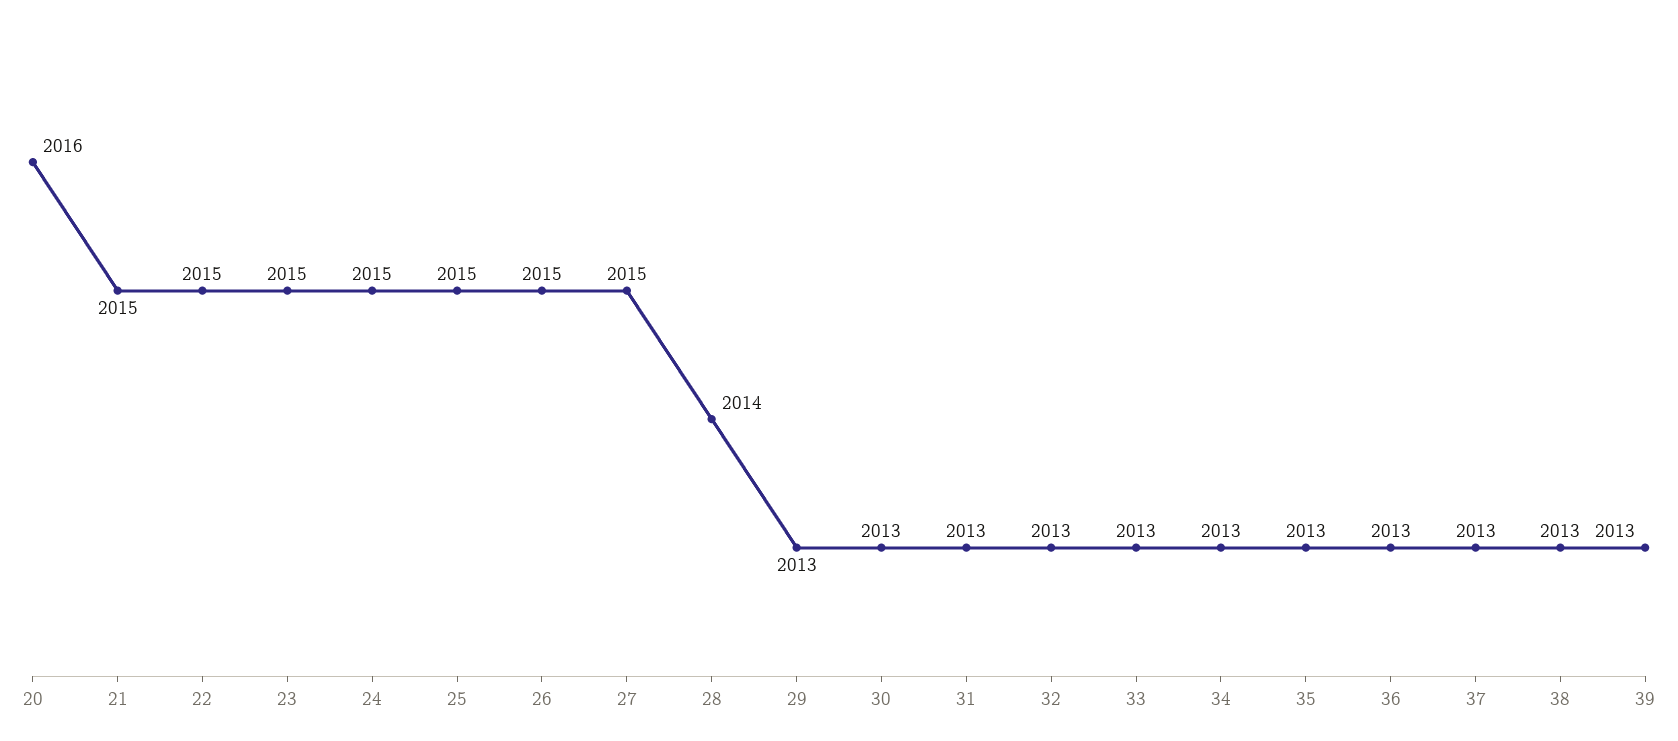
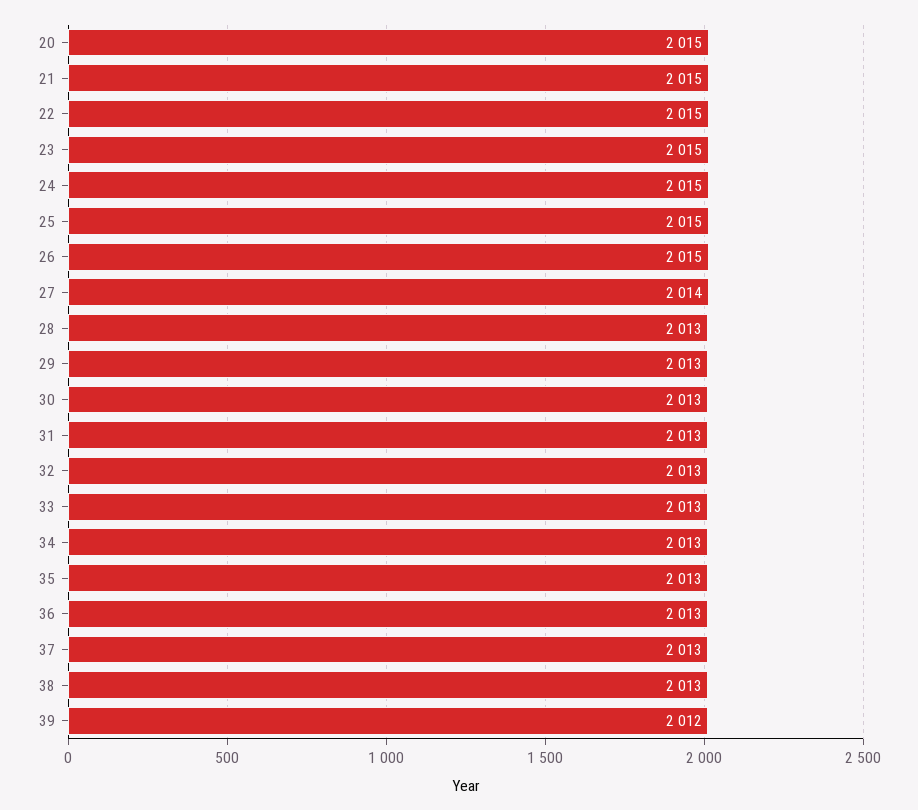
  {
-   "20": 2016,
+   "20": 2015,
    "21": 2015,
    "22": 2015,
    "23": 2015,
    "24": 2015,
    "25": 2015,
    "26": 2015,
-   "27": 2015,
+   "27": 2014,
-   "28": 2014,
+   "28": 2013,
    "29": 2013,
    "30": 2013,
    "31": 2013,
    "32": 2013,
    "33": 2013,
    "34": 2013,
    "35": 2013,
    "36": 2013,
    "37": 2013,
    "38": 2013,
-   "39": 2013
+   "39": 2012
  }

